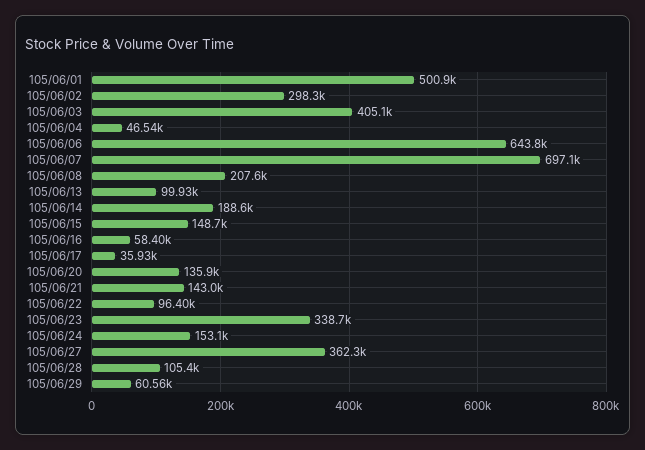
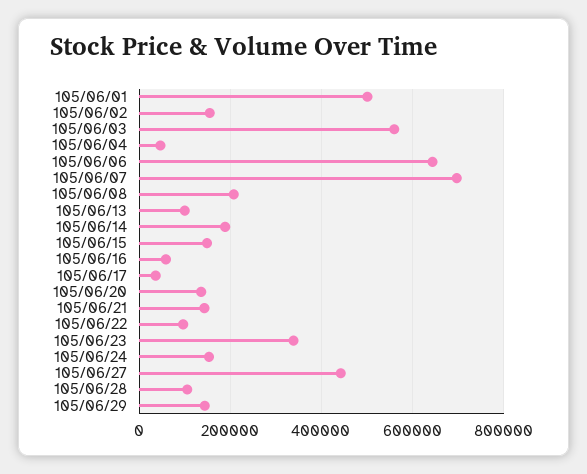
  {
    "105/06/01": 500900,
-   "105/06/02": 298300,
+   "105/06/02": 160000,
-   "105/06/03": 405100,
+   "105/06/03": 560000,
    "105/06/04": 46540,
    "105/06/06": 643800,
    "105/06/07": 697100,
    "105/06/08": 207600,
    "105/06/13": 99930,
    "105/06/14": 188600,
    "105/06/15": 148700,
    "105/06/16": 58400,
    "105/06/17": 35930,
    "105/06/20": 135900,
    "105/06/21": 143000,
    "105/06/22": 96400,
    "105/06/23": 338700,
    "105/06/24": 153100,
-   "105/06/27": 362300,
+   "105/06/27": 440000,
    "105/06/28": 105400,
-   "105/06/29": 60560
+   "105/06/29": 140000
  }

